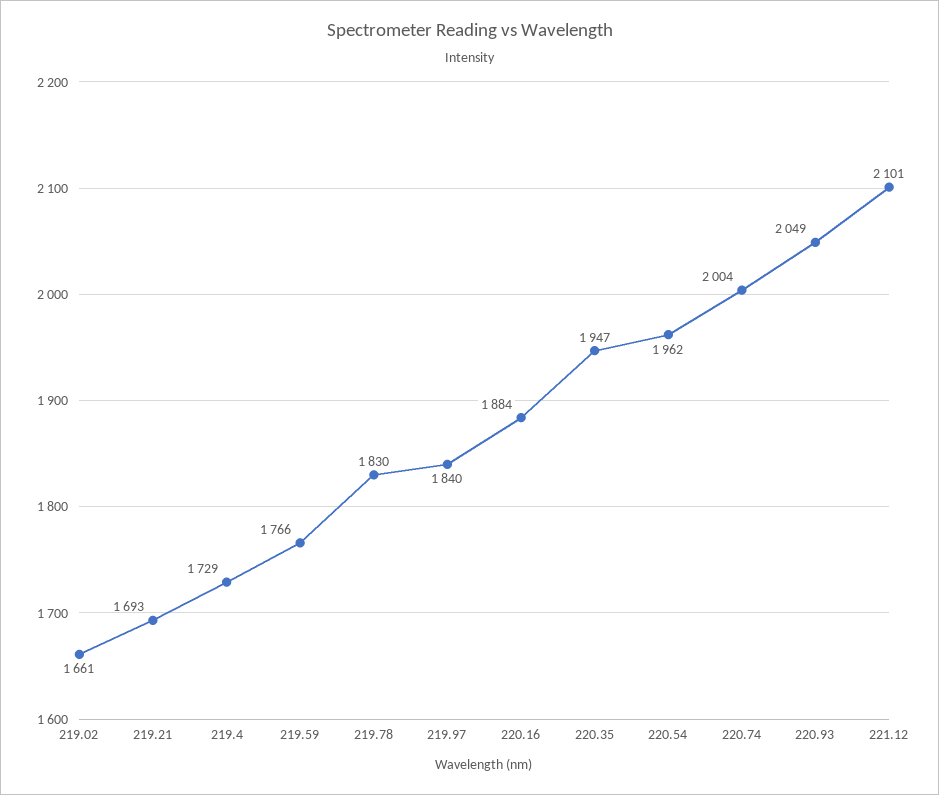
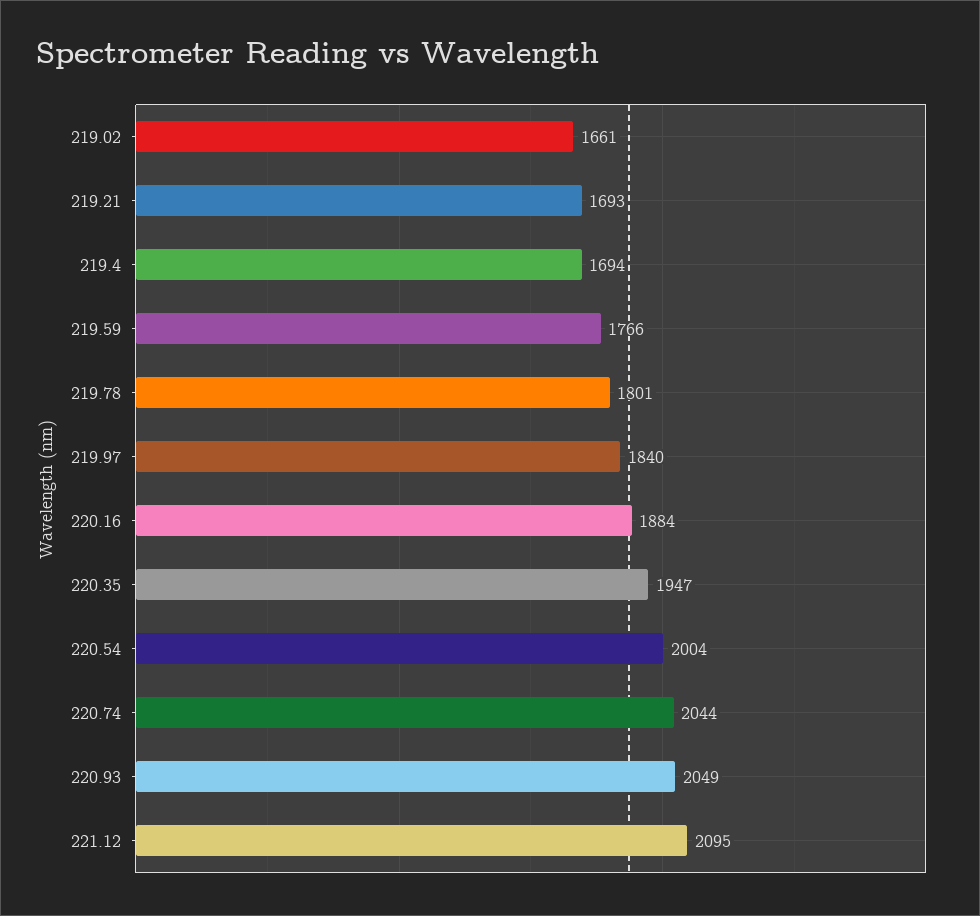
  {
    "219.02": 1661,
    "219.21": 1693,
-   "219.4": 1729,
+   "219.4": 1694,
    "219.59": 1766,
-   "219.78": 1830,
+   "219.78": 1801,
    "219.97": 1840,
    "220.16": 1884,
    "220.35": 1947,
-   "220.54": 1962,
+   "220.54": 2004,
-   "220.74": 2004,
+   "220.74": 2044,
    "220.93": 2049,
-   "221.12": 2101
+   "221.12": 2095
  }

